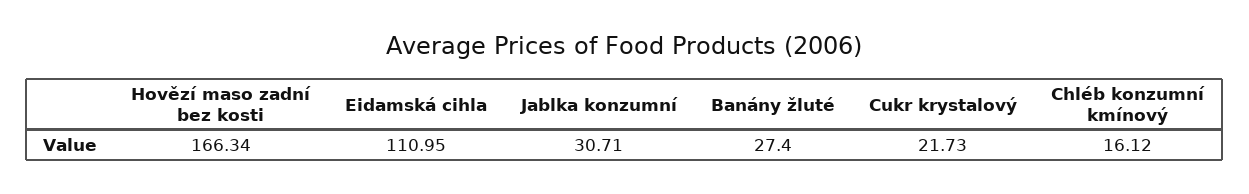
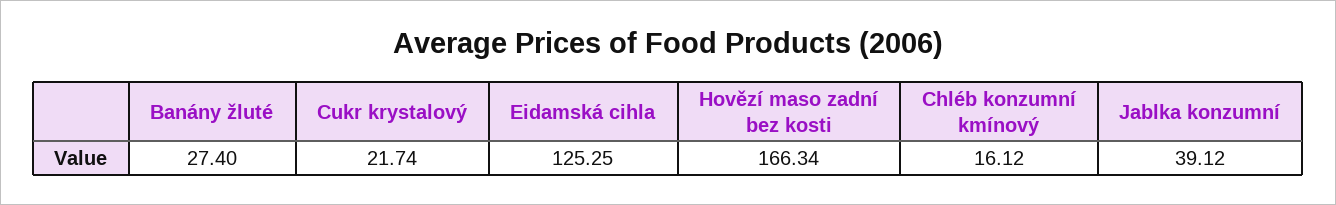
  {
    "Hovězí maso zadní bez kosti": 166.34,
-   "Eidamská cihla": 110.95,
+   "Eidamská cihla": 125.25,
-   "Jablka konzumní": 30.71,
+   "Jablka konzumní": 39.12,
    "Banány žluté": 27.4,
-   "Cukr krystalový": 21.73,
+   "Cukr krystalový": 21.74,
    "Chléb konzumní kmínový": 16.12
  }

